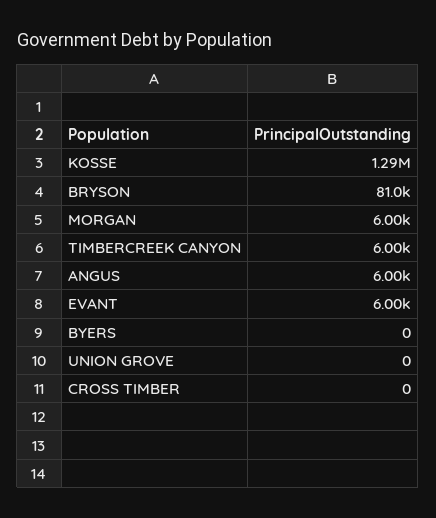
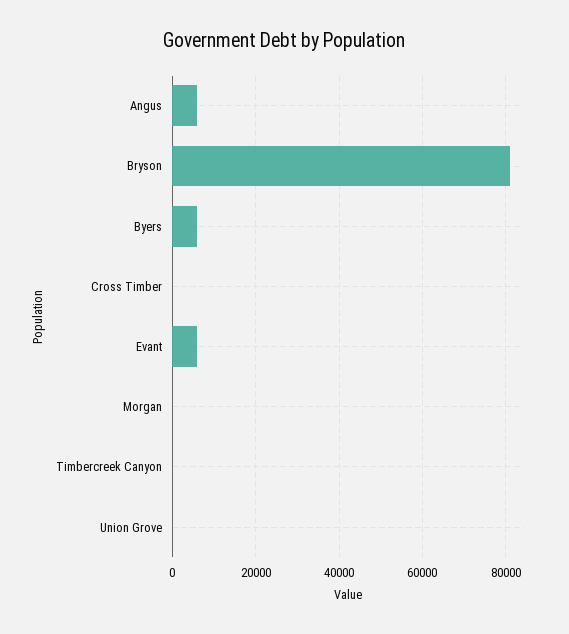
  {
-   "KOSSE": 1290000,
    "BRYSON": 81000,
-   "MORGAN": 6000,
+   "MORGAN": 0,
-   "TIMBERCREEK CANYON": 6000,
+   "TIMBERCREEK CANYON": 0,
    "ANGUS": 6000,
    "EVANT": 6000,
-   "BYERS": 0,
+   "BYERS": 6000,
    "UNION GROVE": 0,
    "CROSS TIMBER": 0
  }

